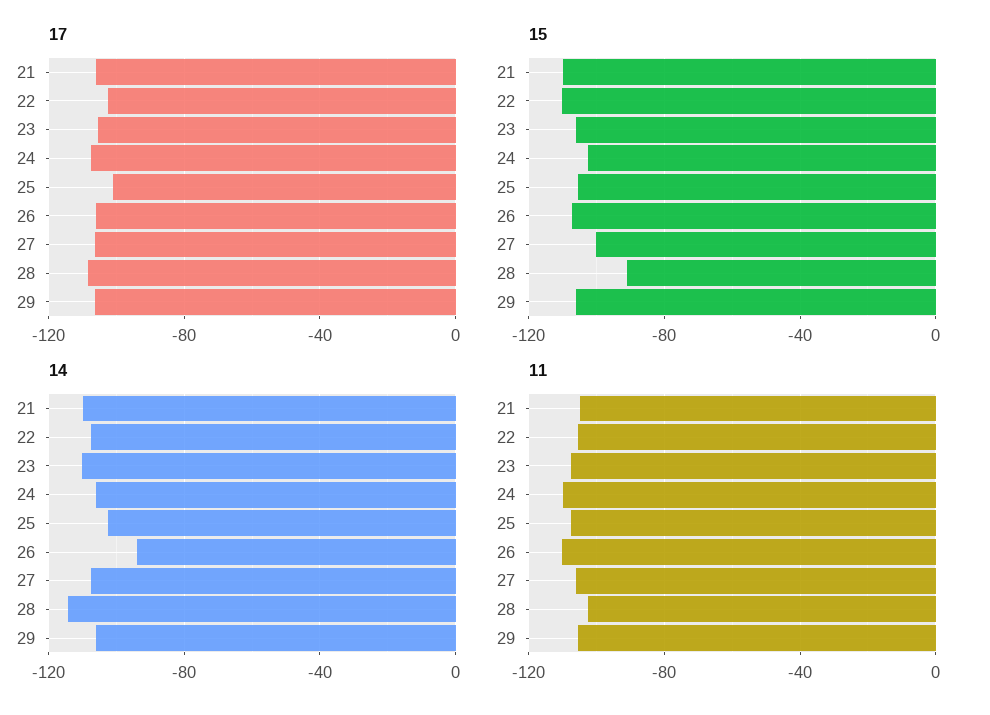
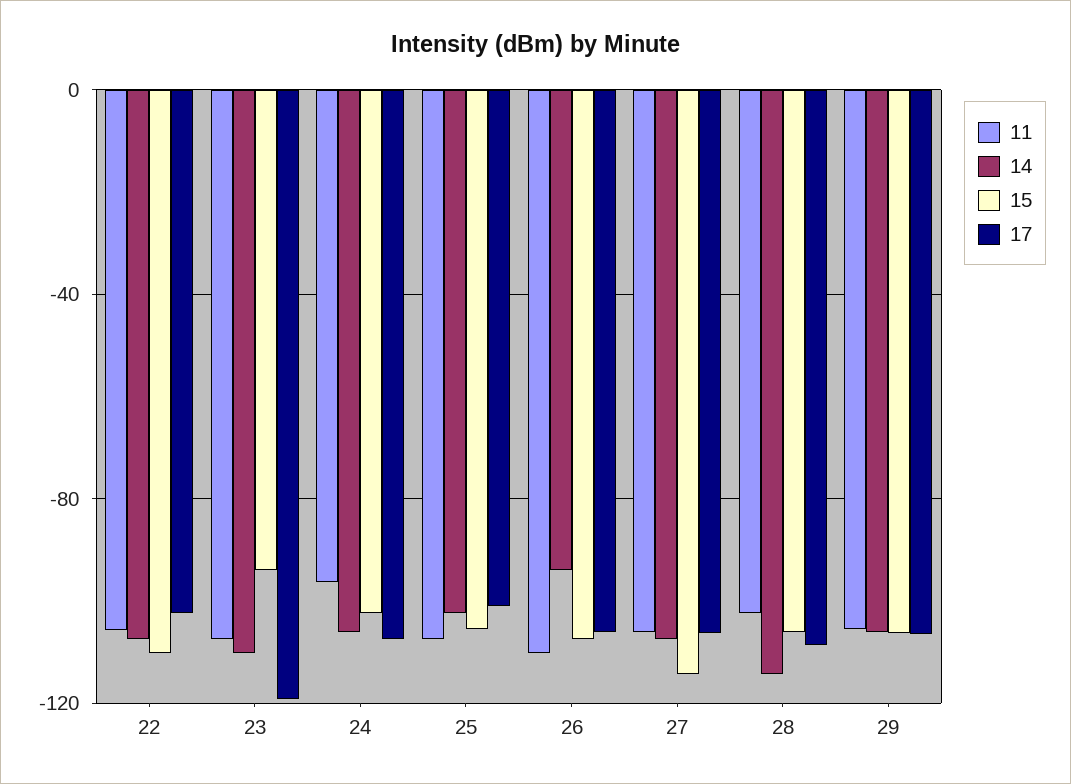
  {
    "17": {
-     "21": -105,
      "22": -100,
-     "23": -105,
+     "23": -120,
      "24": -105,
      "25": -100,
      "26": -105,
      "27": -105,
      "28": -110,
      "29": -105
    },
    "15": {
-     "21": -110,
      "22": -110,
-     "23": -105,
+     "23": -95,
      "24": -100,
      "25": -105,
      "26": -105,
-     "27": -100,
+     "27": -115,
-     "28": -90,
+     "28": -105,
      "29": -105
    },
    "14": {
-     "21": -110,
      "22": -110,
      "23": -110,
      "24": -105,
      "25": -100,
      "26": -95,
      "27": -105,
      "28": -115,
      "29": -105
    },
    "11": {
-     "21": -105,
      "22": -105,
      "23": -110,
-     "24": -110,
+     "24": -95,
      "25": -110,
      "26": -110,
      "27": -105,
      "28": -100,
      "29": -105
    }
  }

